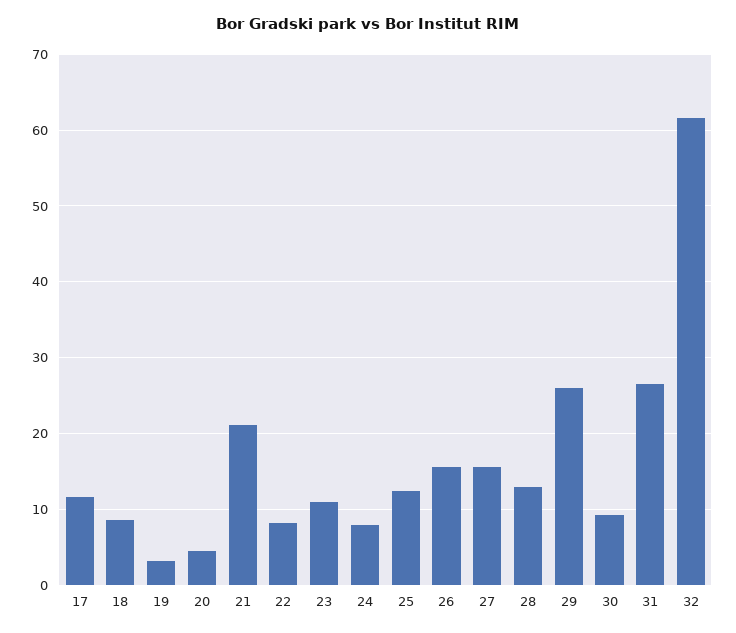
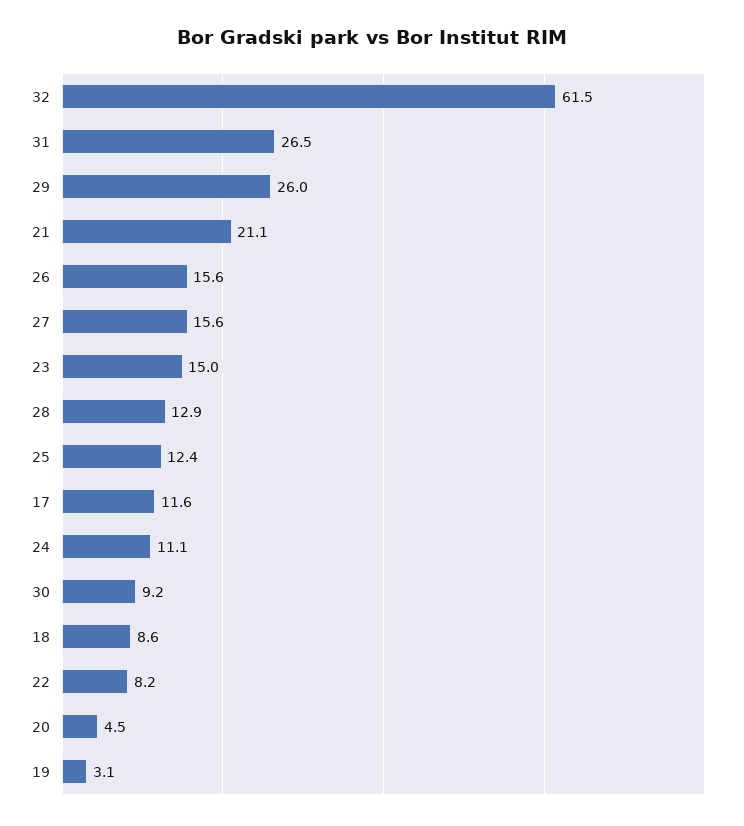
  {
    "17": 11.6,
    "18": 8.6,
    "19": 3.1,
    "20": 4.5,
    "21": 21.1,
    "22": 8.2,
-   "23": 11,
+   "23": 15,
-   "24": 8,
+   "24": 11.1,
    "25": 12.4,
    "26": 15.6,
    "27": 15.6,
    "28": 12.9,
    "29": 26,
    "30": 9.2,
    "31": 26.5,
    "32": 61.5
  }

